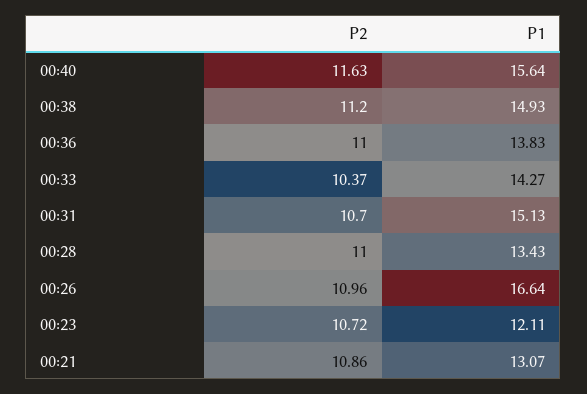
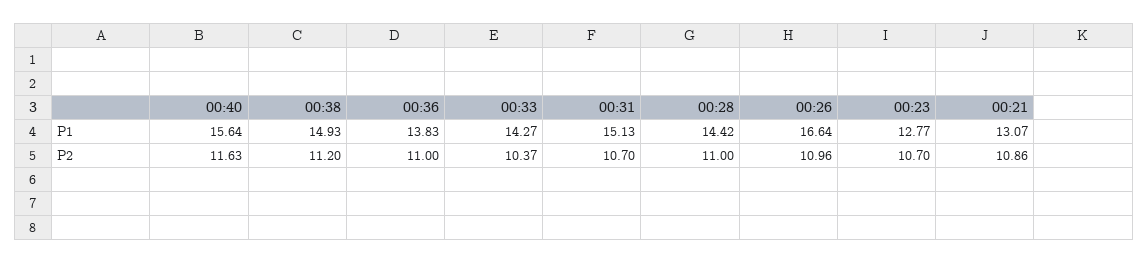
  {
    "P2": {
      "00:40": 11.63,
      "00:38": 11.2,
      "00:36": 11,
      "00:33": 10.37,
      "00:31": 10.7,
      "00:28": 11,
      "00:26": 10.96,
-     "00:23": 10.72,
+     "00:23": 10.7,
      "00:21": 10.86
    },
    "P1": {
      "00:40": 15.64,
      "00:38": 14.93,
      "00:36": 13.83,
      "00:33": 14.27,
      "00:31": 15.13,
-     "00:28": 13.43,
+     "00:28": 14.42,
      "00:26": 16.64,
-     "00:23": 12.11,
+     "00:23": 12.77,
      "00:21": 13.07
    }
  }

